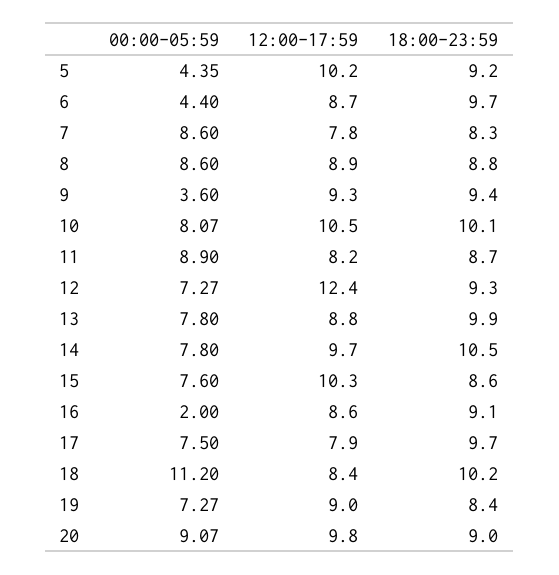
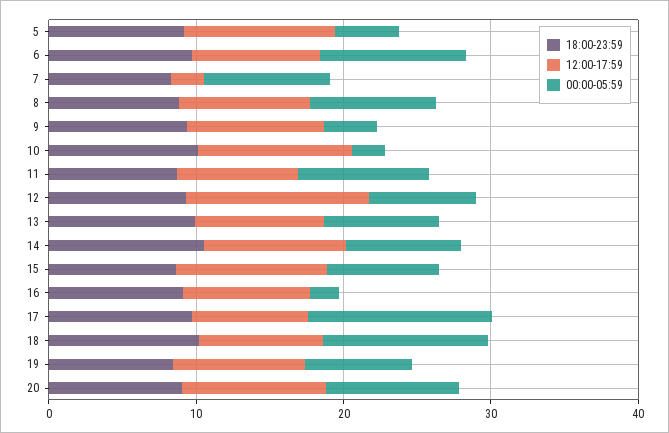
  {
    "00:00-05:59": {
      "5": 4.35,
-     "6": 4.4,
+     "6": 10,
      "7": 8.6,
      "8": 8.6,
      "9": 3.6,
-     "10": 8.07,
+     "10": 2,
      "11": 8.9,
      "12": 7.27,
      "13": 7.8,
      "14": 7.8,
      "15": 7.6,
      "16": 2,
-     "17": 7.5,
+     "17": 12,
      "18": 11.2,
      "19": 7.27,
      "20": 9.07
    },
    "12:00-17:59": {
      "5": 10.2,
      "6": 8.7,
-     "7": 7.8,
+     "7": 2,
      "8": 8.9,
      "9": 9.3,
      "10": 10.5,
      "11": 8.2,
      "12": 12.4,
      "13": 8.8,
      "14": 9.7,
      "15": 10.3,
      "16": 8.6,
      "17": 7.9,
      "18": 8.4,
      "19": 9,
      "20": 9.8
    },
    "18:00-23:59": {
      "5": 9.2,
      "6": 9.7,
      "7": 8.3,
      "8": 8.8,
      "9": 9.4,
      "10": 10.1,
      "11": 8.7,
      "12": 9.3,
      "13": 9.9,
      "14": 10.5,
      "15": 8.6,
      "16": 9.1,
      "17": 9.7,
      "18": 10.2,
      "19": 8.4,
      "20": 9
    }
  }

